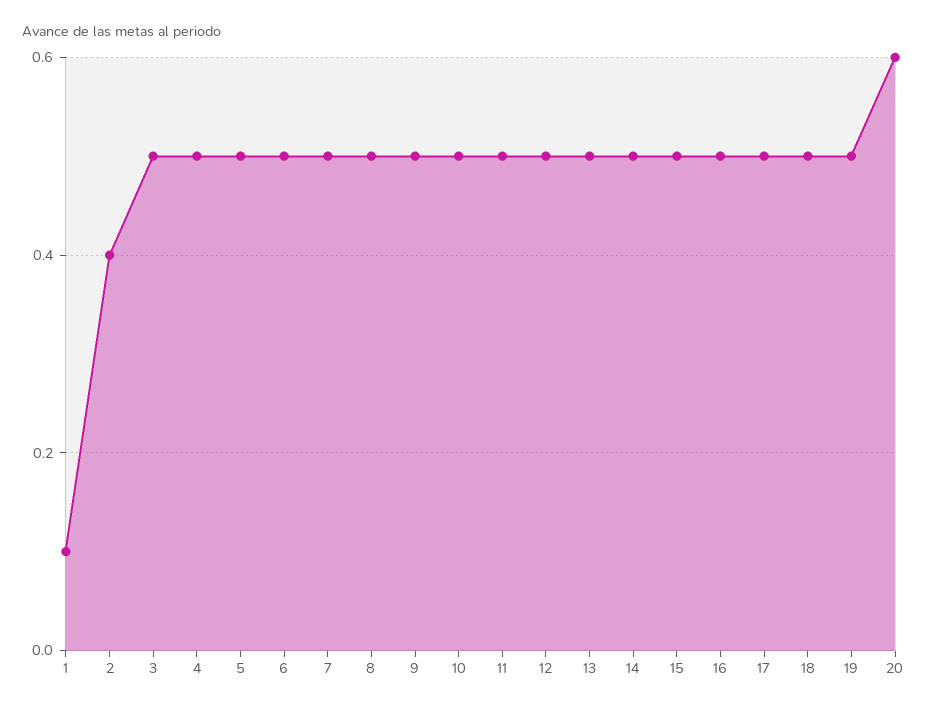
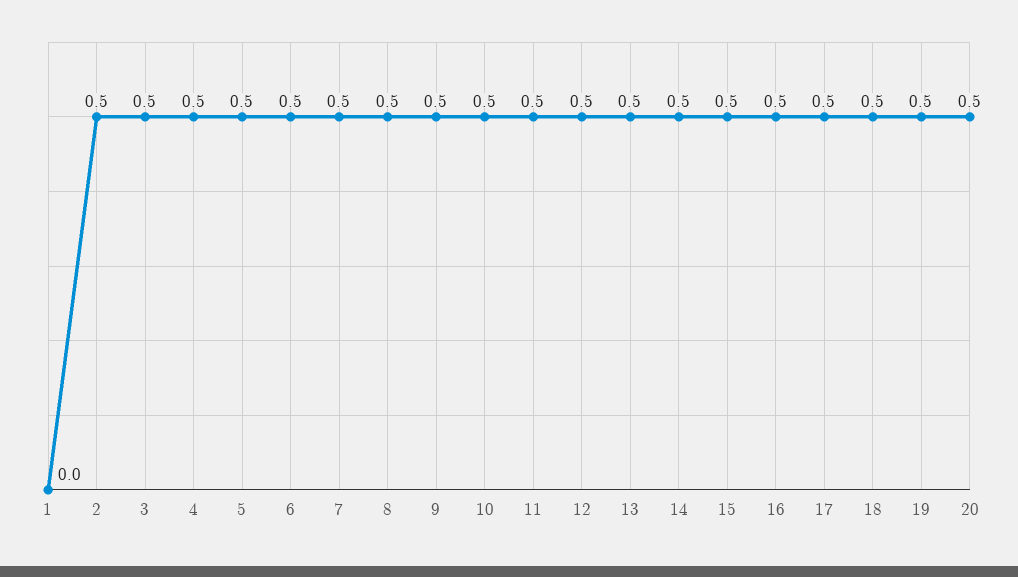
  {
-   "1": 0.1,
+   "1": 0,
-   "2": 0.4,
+   "2": 0.5,
    "3": 0.5,
    "4": 0.5,
    "5": 0.5,
    "6": 0.5,
    "7": 0.5,
    "8": 0.5,
    "9": 0.5,
    "10": 0.5,
    "11": 0.5,
    "12": 0.5,
    "13": 0.5,
    "14": 0.5,
    "15": 0.5,
    "16": 0.5,
    "17": 0.5,
    "18": 0.5,
    "19": 0.5,
-   "20": 0.6
+   "20": 0.5
  }

